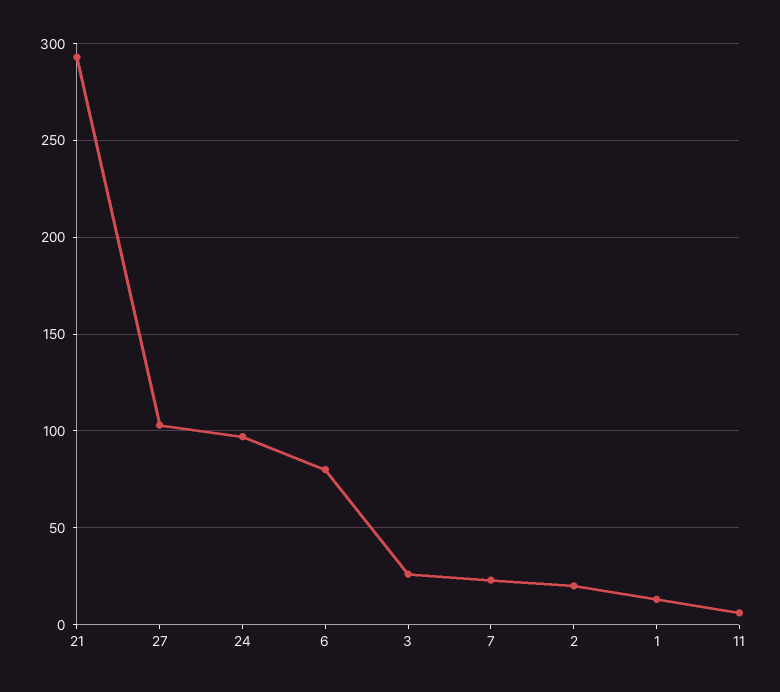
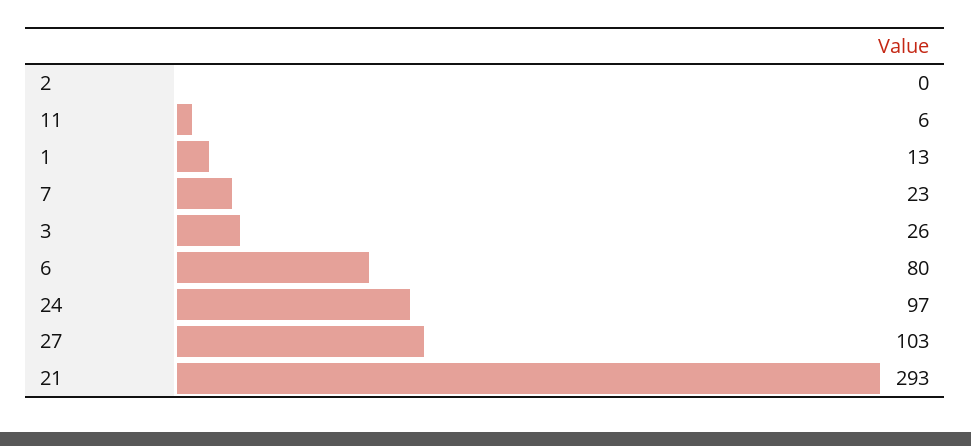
  {
    "21": 293,
    "27": 103,
    "24": 97,
    "6": 80,
    "3": 26,
    "7": 23,
-   "2": 20,
+   "2": 0,
    "1": 13,
    "11": 6
  }

